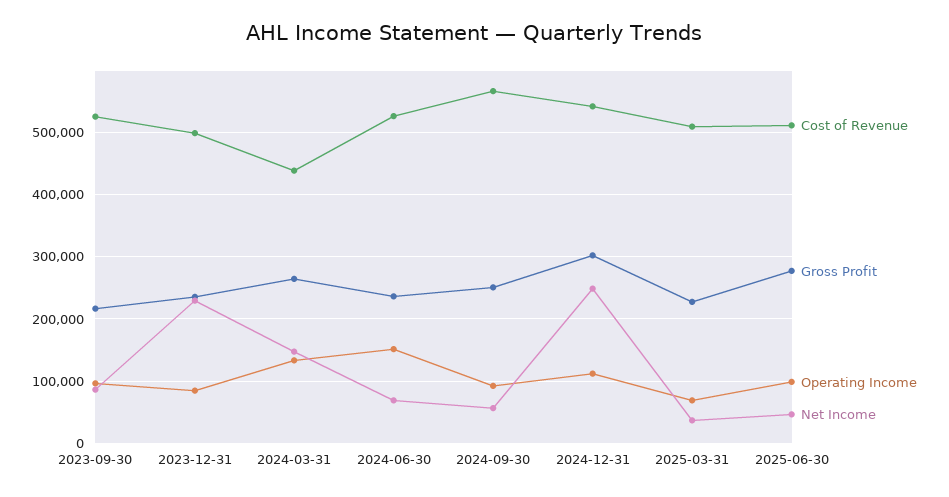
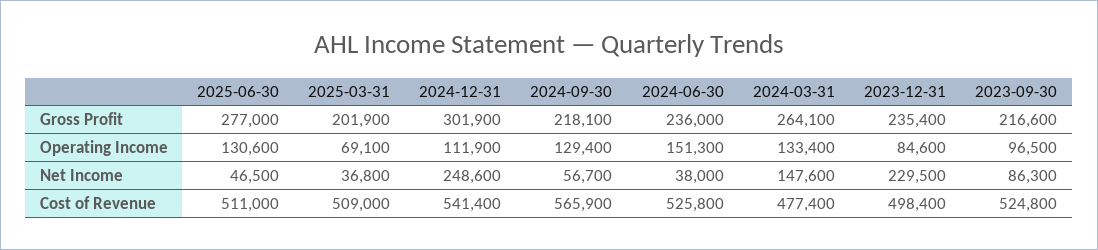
  {
    "Cost of Revenue": {
      "2023-09-30": 524800,
      "2023-12-31": 498400,
-     "2024-03-31": 440000,
+     "2024-03-31": 477400,
      "2024-06-30": 525800,
      "2024-09-30": 565900,
      "2024-12-31": 541400,
      "2025-03-31": 509000,
      "2025-06-30": 511000
    },
    "Gross Profit": {
      "2023-09-30": 216600,
      "2023-12-31": 235400,
      "2024-03-31": 264100,
      "2024-06-30": 236000,
-     "2024-09-30": 250000,
+     "2024-09-30": 218100,
      "2024-12-31": 301900,
-     "2025-03-31": 230000,
+     "2025-03-31": 201900,
      "2025-06-30": 277000
    },
    "Operating Income": {
      "2023-09-30": 96500,
      "2023-12-31": 84600,
      "2024-03-31": 133400,
      "2024-06-30": 151300,
-     "2024-09-30": 90000,
+     "2024-09-30": 129400,
      "2024-12-31": 111900,
      "2025-03-31": 69100,
-     "2025-06-30": 100000
+     "2025-06-30": 130600
    },
    "Net Income": {
      "2023-09-30": 86300,
      "2023-12-31": 229500,
      "2024-03-31": 147600,
-     "2024-06-30": 70000,
+     "2024-06-30": 38000,
      "2024-09-30": 56700,
      "2024-12-31": 248600,
      "2025-03-31": 36800,
      "2025-06-30": 46500
    }
  }

